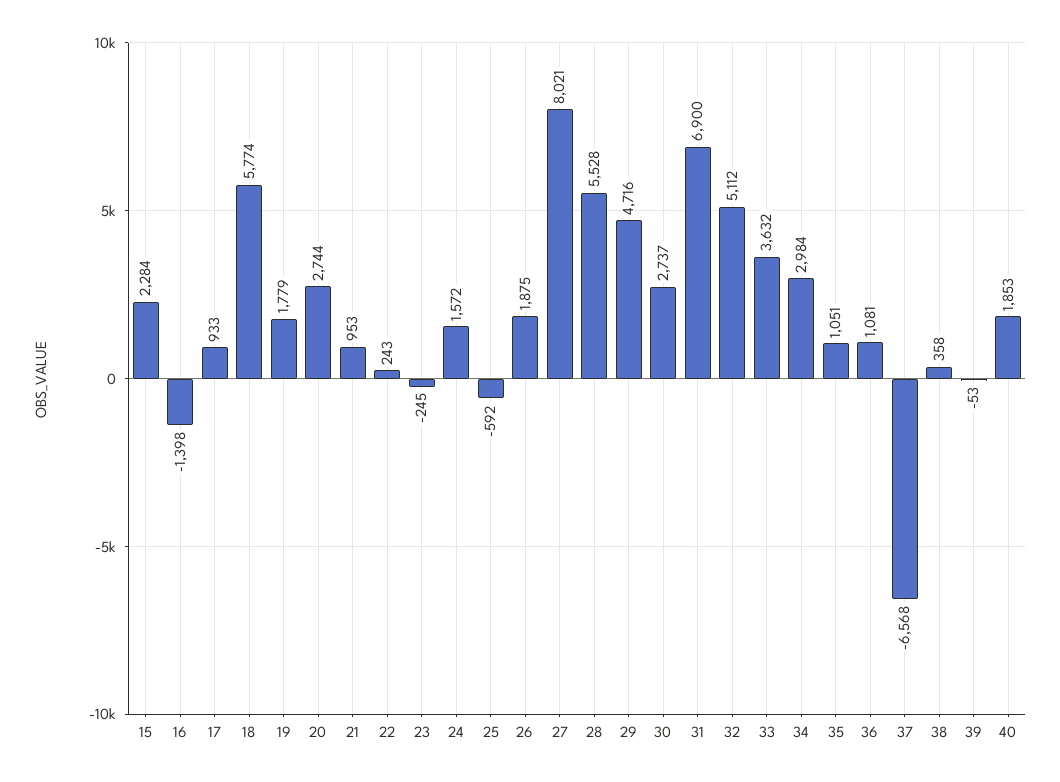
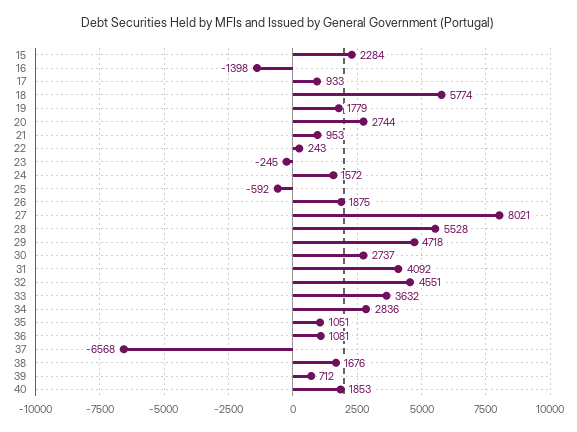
  {
    "15": 2284,
    "16": -1398,
    "17": 933,
    "18": 5774,
    "19": 1779,
    "20": 2744,
    "21": 953,
    "22": 243,
    "23": -245,
    "24": 1572,
    "25": -592,
    "26": 1875,
    "27": 8021,
    "28": 5528,
-   "29": 4716,
+   "29": 4718,
    "30": 2737,
-   "31": 6900,
+   "31": 4092,
-   "32": 5112,
+   "32": 4551,
    "33": 3632,
-   "34": 2984,
+   "34": 2836,
    "35": 1051,
    "36": 1081,
    "37": -6568,
-   "38": 358,
+   "38": 1676,
-   "39": -53,
+   "39": 712,
    "40": 1853
  }

